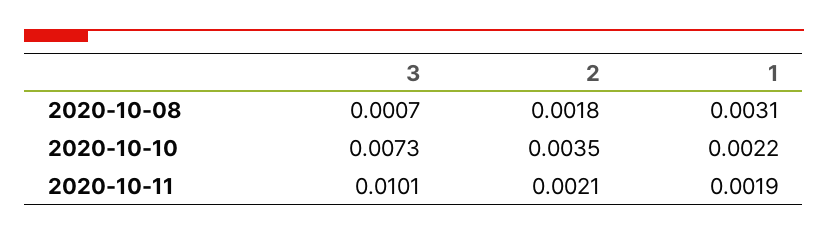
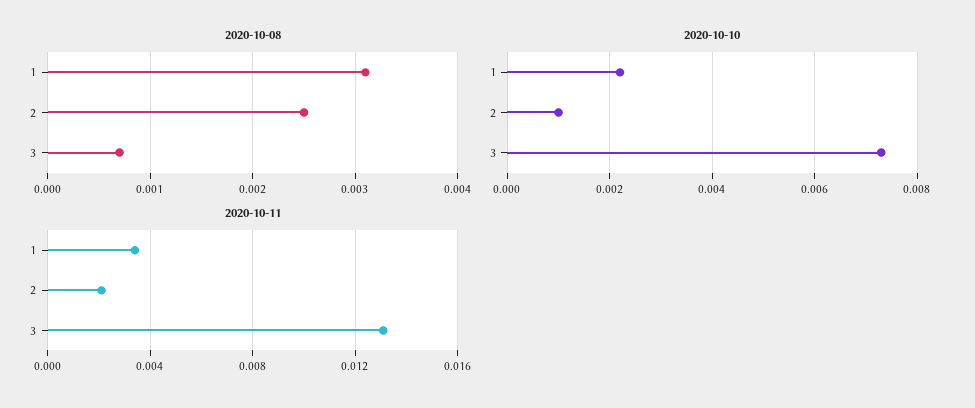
  {
    "2020-10-08": {
      "3": 0.0007,
-     "2": 0.0018,
+     "2": 0.0025,
      "1": 0.0031
    },
    "2020-10-10": {
      "3": 0.0073,
-     "2": 0.0035,
+     "2": 0.001,
      "1": 0.0022
    },
    "2020-10-11": {
-     "3": 0.0101,
+     "3": 0.013,
      "2": 0.0021,
-     "1": 0.0019
+     "1": 0.0035
    }
  }

